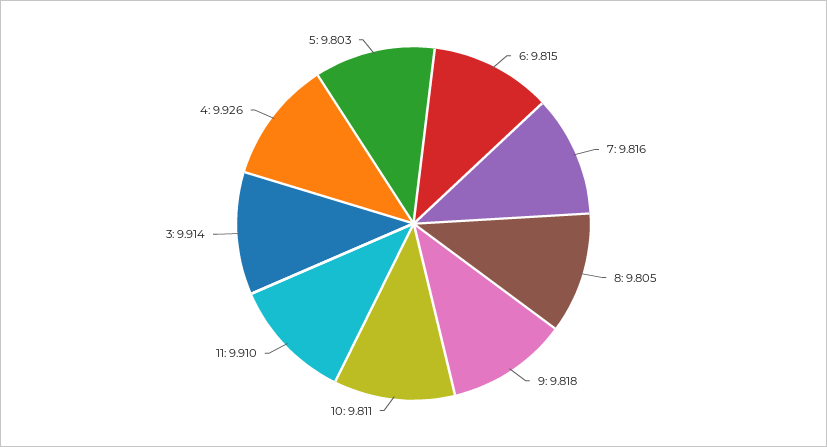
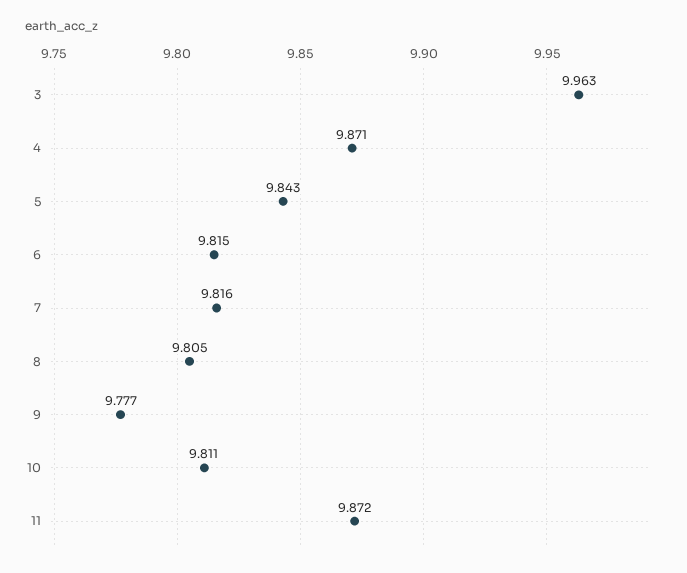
  {
    "6": 9.815,
    "7": 9.816,
    "8": 9.805,
-   "9": 9.818,
+   "9": 9.777,
    "10": 9.811,
-   "11": 9.91,
+   "11": 9.872,
-   "3": 9.914,
+   "3": 9.963,
-   "4": 9.926,
+   "4": 9.871,
-   "5": 9.803
+   "5": 9.843
  }

